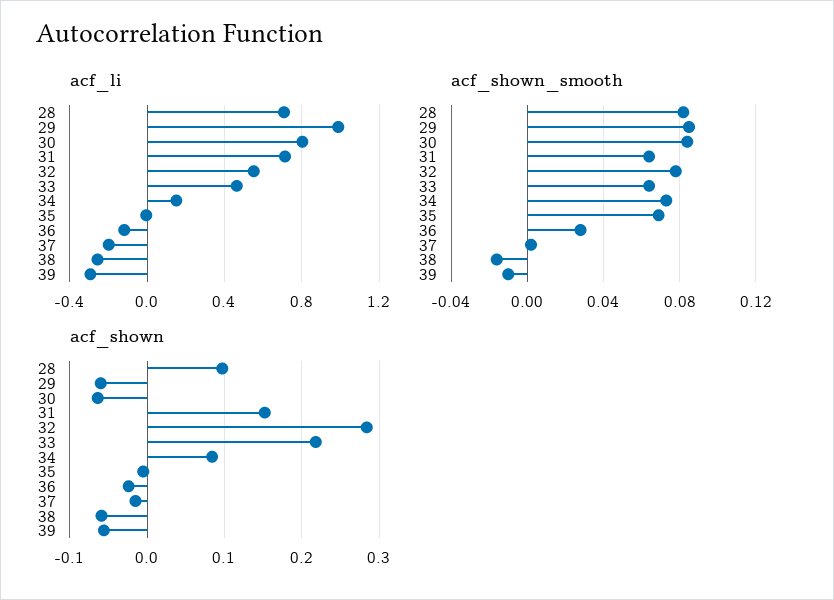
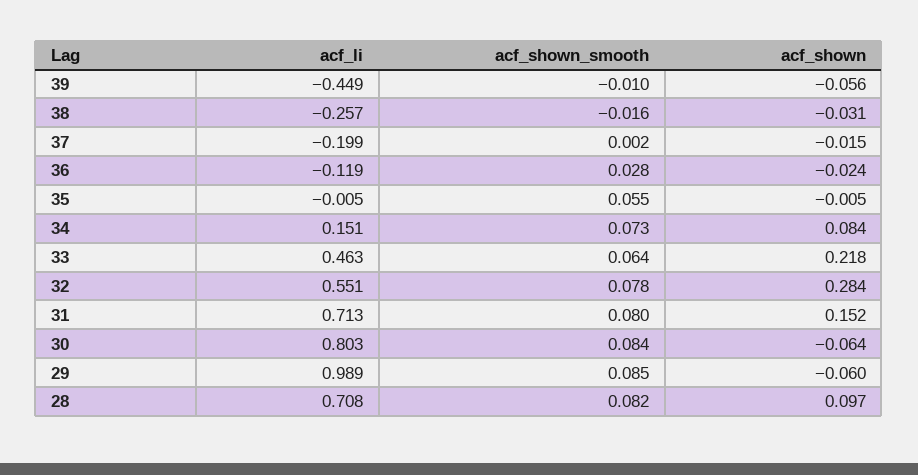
  {
    "acf_li": {
      "28": 0.708,
      "29": 0.989,
      "30": 0.803,
      "31": 0.713,
      "32": 0.551,
      "33": 0.463,
      "34": 0.151,
      "35": -0.005,
      "36": -0.119,
      "37": -0.199,
      "38": -0.257,
-     "39": -0.3
+     "39": -0.449
    },
    "acf_shown_smooth": {
      "28": 0.082,
      "29": 0.085,
      "30": 0.084,
-     "31": 0.065,
+     "31": 0.08,
      "32": 0.078,
      "33": 0.064,
      "34": 0.073,
-     "35": 0.07,
+     "35": 0.055,
      "36": 0.028,
      "37": 0.002,
      "38": -0.016,
      "39": -0.01
    },
    "acf_shown": {
      "28": 0.097,
      "29": -0.06,
      "30": -0.064,
      "31": 0.152,
      "32": 0.284,
      "33": 0.218,
      "34": 0.084,
      "35": -0.005,
      "36": -0.024,
      "37": -0.015,
-     "38": -0.06,
+     "38": -0.031,
      "39": -0.056
    }
  }

